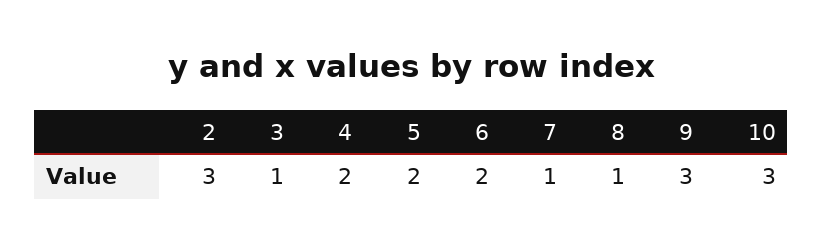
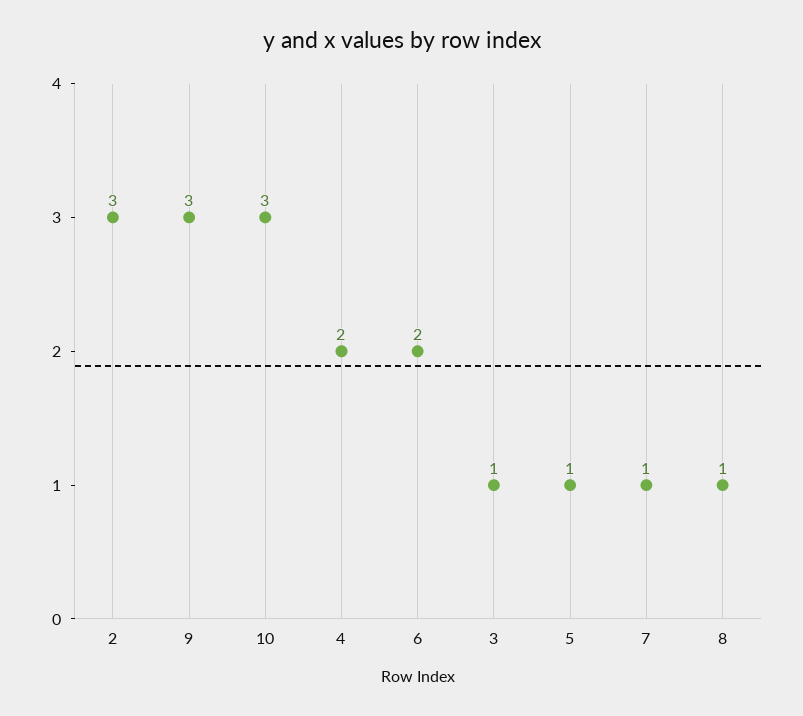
  {
    "2": 3,
    "3": 1,
    "4": 2,
-   "5": 2,
+   "5": 1,
    "6": 2,
    "7": 1,
    "8": 1,
    "9": 3,
    "10": 3
  }

